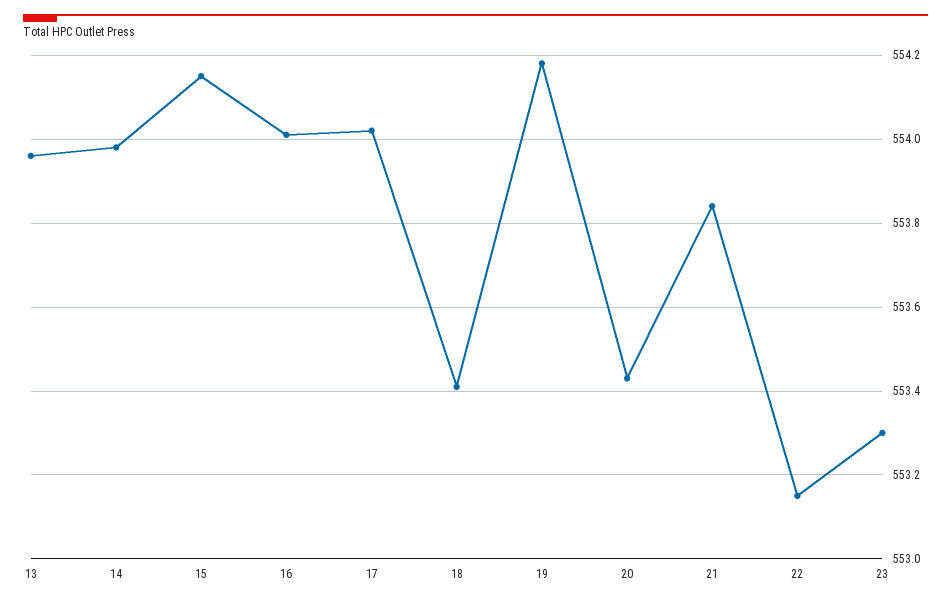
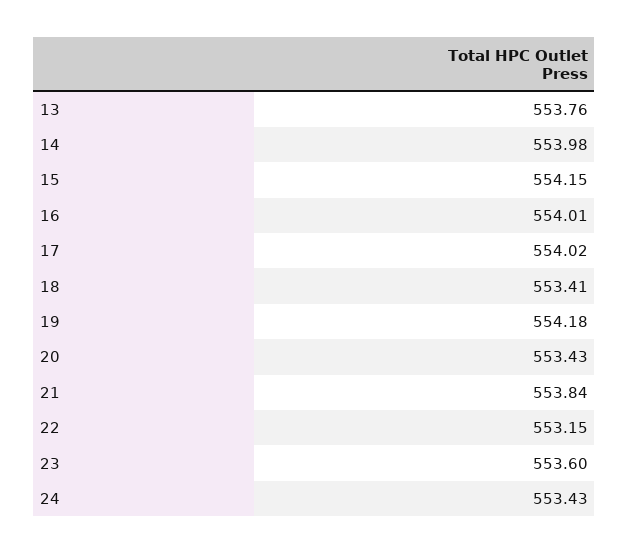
  {
-   "13": 553.95,
+   "13": 553.76,
    "14": 553.98,
    "15": 554.15,
    "16": 554.01,
    "17": 554.02,
    "18": 553.41,
    "19": 554.18,
    "20": 553.43,
    "21": 553.84,
    "22": 553.15,
-   "23": 553.3
+   "23": 553.6,
+   "24": 553.43
  }

